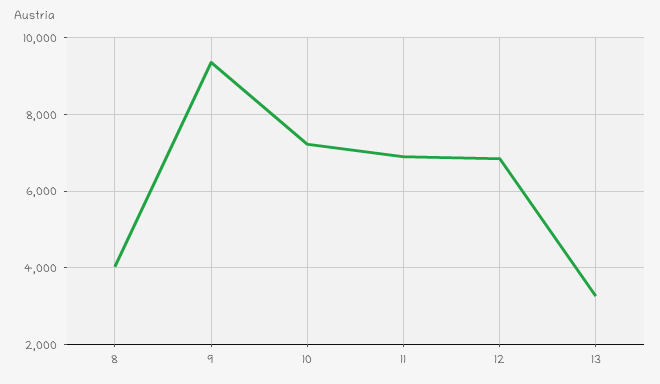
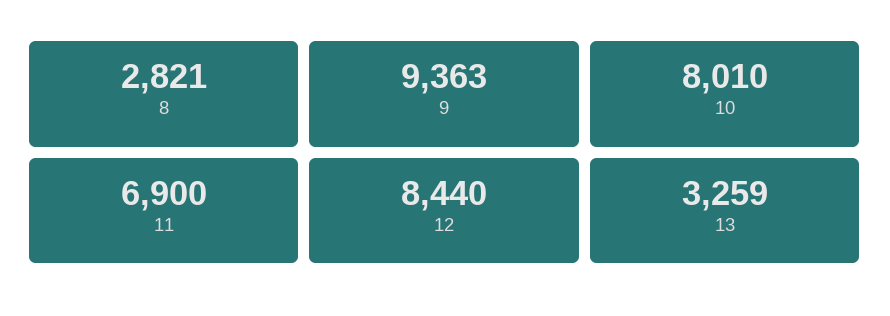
  {
-   "8": 4000,
+   "8": 2821,
    "9": 9363,
-   "10": 7200,
+   "10": 8010,
    "11": 6900,
-   "12": 6800,
+   "12": 8440,
    "13": 3259
  }

